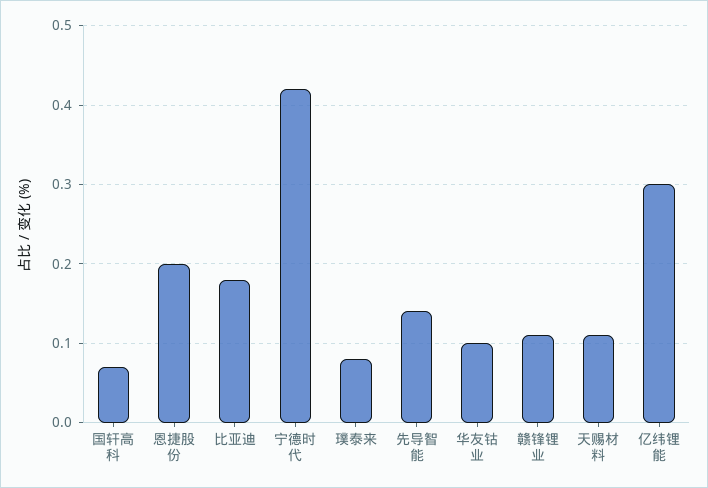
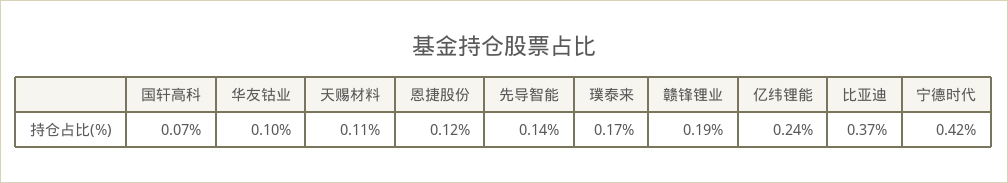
  {
    "国轩高科": 0.07,
-   "恩捷股份": 0.2,
+   "恩捷股份": 0.12,
-   "比亚迪": 0.18,
+   "比亚迪": 0.37,
    "宁德时代": 0.42,
-   "璞泰来": 0.08,
+   "璞泰来": 0.17,
    "先导智能": 0.14,
    "华友钴业": 0.1,
-   "赣锋锂业": 0.11,
+   "赣锋锂业": 0.19,
    "天赐材料": 0.11,
-   "亿纬锂能": 0.3
+   "亿纬锂能": 0.24
  }

